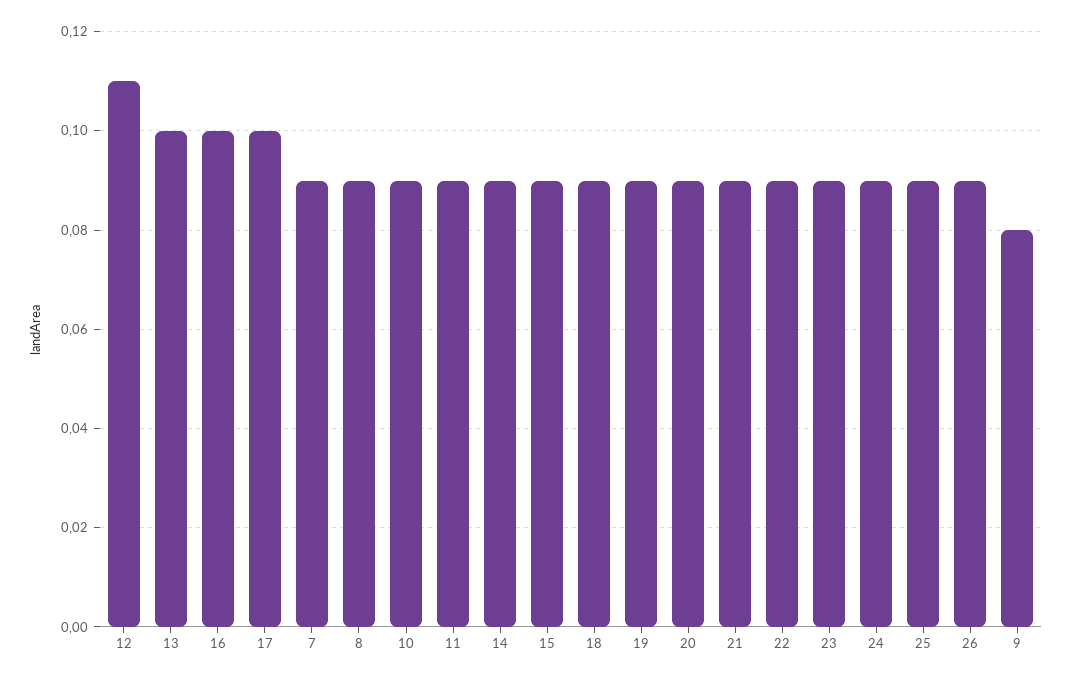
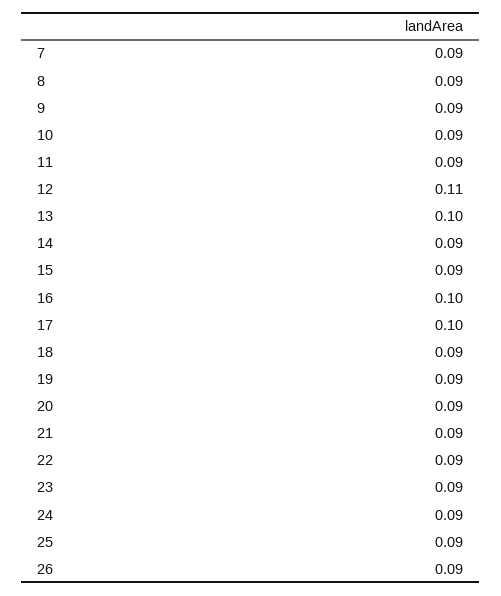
  {
    "12": 0.11,
    "13": 0.1,
    "16": 0.1,
    "17": 0.1,
    "7": 0.09,
    "8": 0.09,
    "10": 0.09,
    "11": 0.09,
    "14": 0.09,
    "15": 0.09,
    "18": 0.09,
    "19": 0.09,
    "20": 0.09,
    "21": 0.09,
    "22": 0.09,
    "23": 0.09,
    "24": 0.09,
    "25": 0.09,
    "26": 0.09,
-   "9": 0.08
+   "9": 0.09
  }

